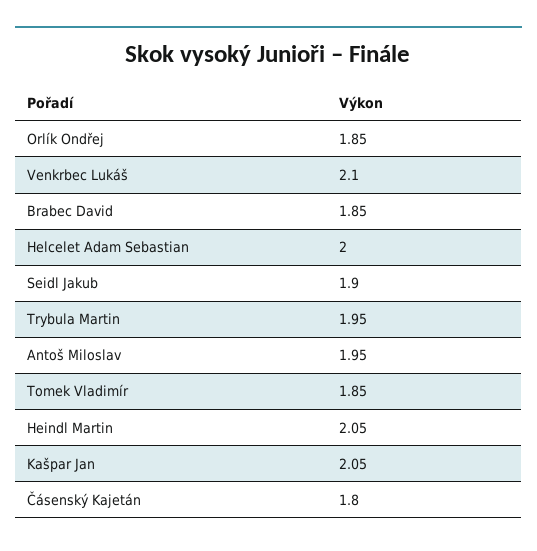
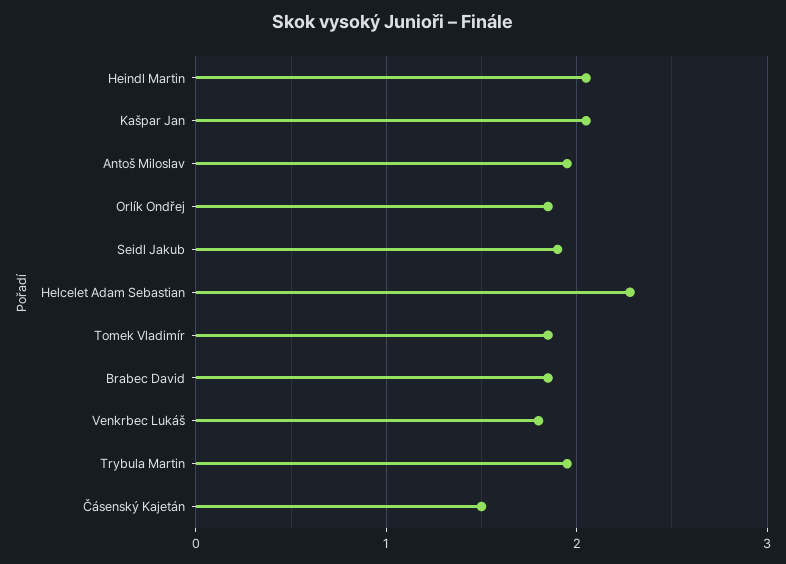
  {
    "Orlík Ondřej": 1.85,
-   "Venkrbec Lukáš": 2.1,
+   "Venkrbec Lukáš": 1.8,
    "Brabec David": 1.85,
-   "Helcelet Adam Sebastian": 2,
+   "Helcelet Adam Sebastian": 2.3,
    "Seidl Jakub": 1.9,
    "Trybula Martin": 1.95,
    "Antoš Miloslav": 1.95,
    "Tomek Vladimír": 1.85,
    "Heindl Martin": 2.05,
    "Kašpar Jan": 2.05,
-   "Čásenský Kajetán": 1.8
+   "Čásenský Kajetán": 1.5
  }

